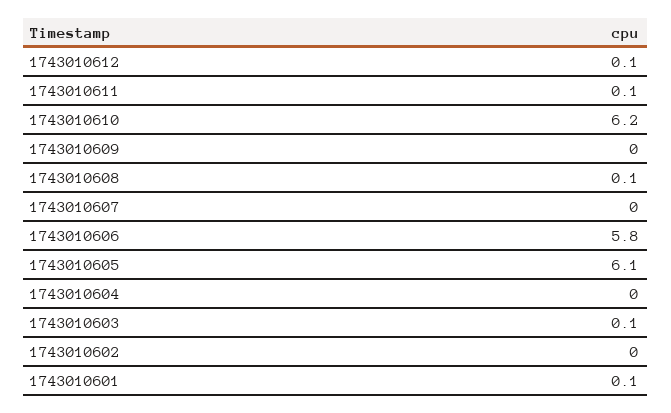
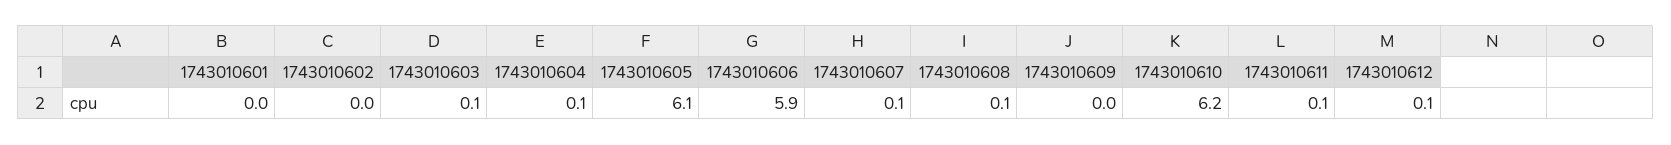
  {
    "1743010612": 0.1,
    "1743010611": 0.1,
    "1743010610": 6.2,
    "1743010609": 0,
    "1743010608": 0.1,
-   "1743010607": 0,
+   "1743010607": 0.1,
-   "1743010606": 5.8,
+   "1743010606": 5.9,
    "1743010605": 6.1,
-   "1743010604": 0,
+   "1743010604": 0.1,
    "1743010603": 0.1,
    "1743010602": 0,
-   "1743010601": 0.1
+   "1743010601": 0
  }

